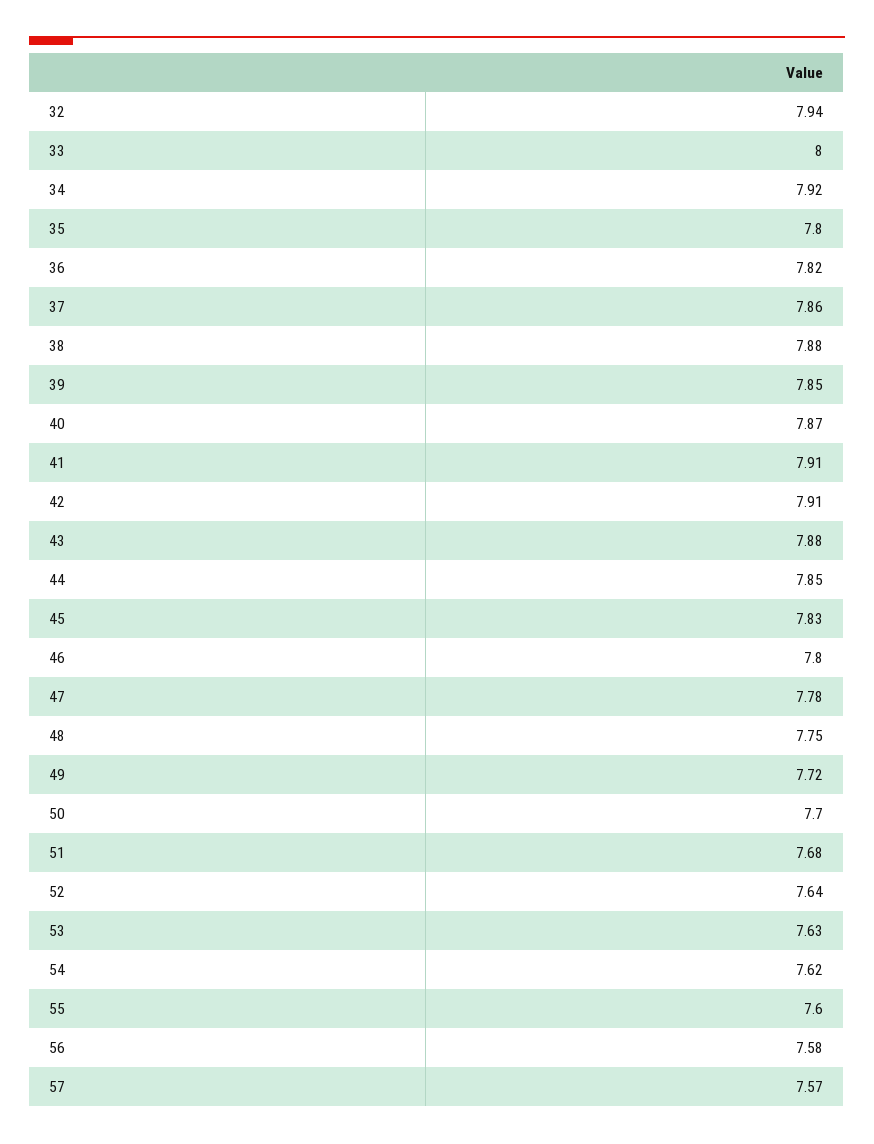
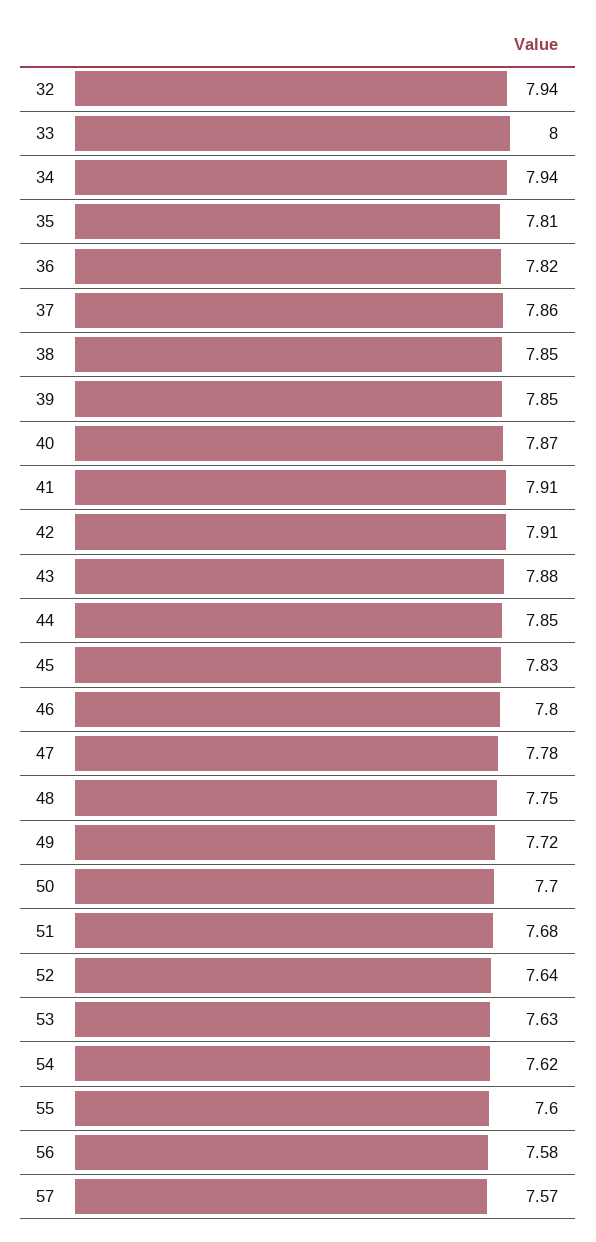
  {
    "32": 7.94,
    "33": 8,
-   "34": 7.92,
+   "34": 7.94,
-   "35": 7.8,
+   "35": 7.81,
    "36": 7.82,
    "37": 7.86,
-   "38": 7.88,
+   "38": 7.85,
    "39": 7.85,
    "40": 7.87,
    "41": 7.91,
    "42": 7.91,
    "43": 7.88,
    "44": 7.85,
    "45": 7.83,
    "46": 7.8,
    "47": 7.78,
    "48": 7.75,
    "49": 7.72,
    "50": 7.7,
    "51": 7.68,
    "52": 7.64,
    "53": 7.63,
    "54": 7.62,
    "55": 7.6,
    "56": 7.58,
    "57": 7.57
  }

